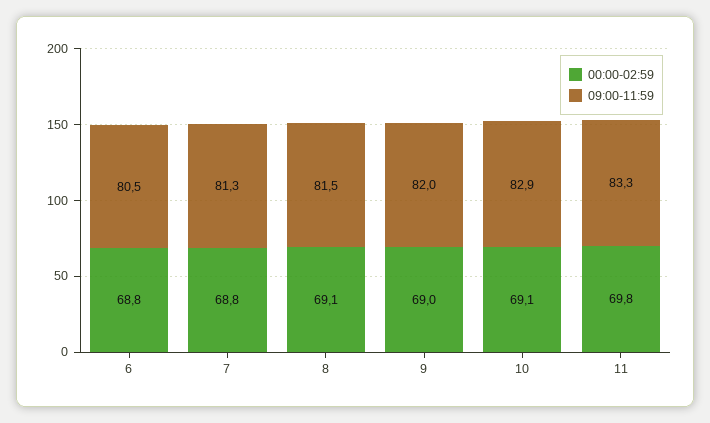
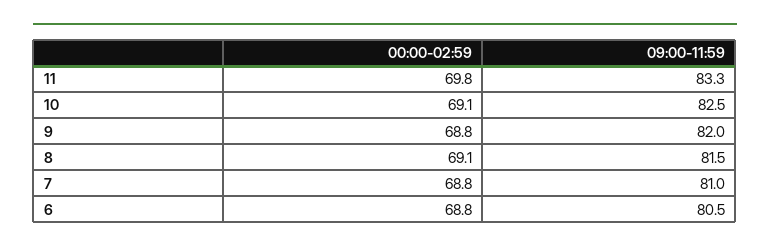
  {
    "00:00-02:59": {
      "6": 68.8,
      "7": 68.8,
      "8": 69.1,
-     "9": 69,
+     "9": 68.8,
      "10": 69.1,
      "11": 69.8
    },
    "09:00-11:59": {
      "6": 80.5,
-     "7": 81.3,
+     "7": 81,
      "8": 81.5,
      "9": 82,
-     "10": 82.9,
+     "10": 82.5,
      "11": 83.3
    }
  }

